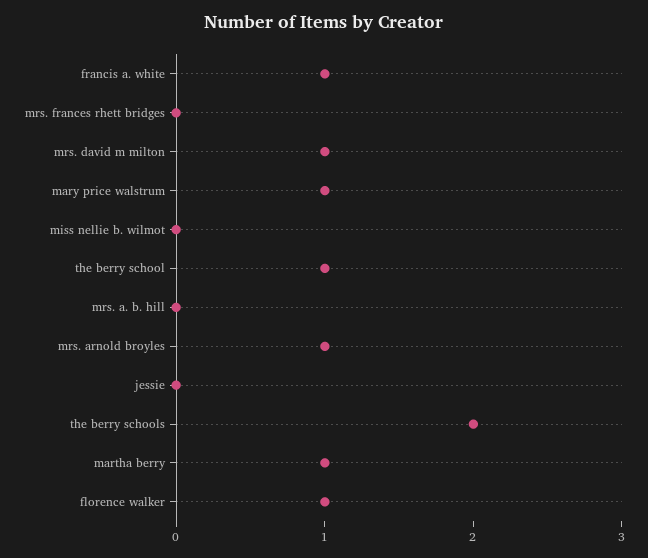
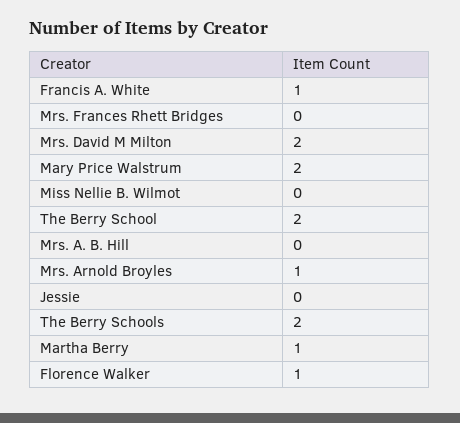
  {
    "francis a. white": 1,
    "mrs. frances rhett bridges": 0,
-   "mrs. david m milton": 1,
+   "mrs. david m milton": 2,
-   "mary price walstrum": 1,
+   "mary price walstrum": 2,
    "miss nellie b. wilmot": 0,
-   "the berry school": 1,
+   "the berry school": 2,
    "mrs. a. b. hill": 0,
    "mrs. arnold broyles": 1,
    "jessie": 0,
    "the berry schools": 2,
    "martha berry": 1,
    "florence walker": 1
  }

